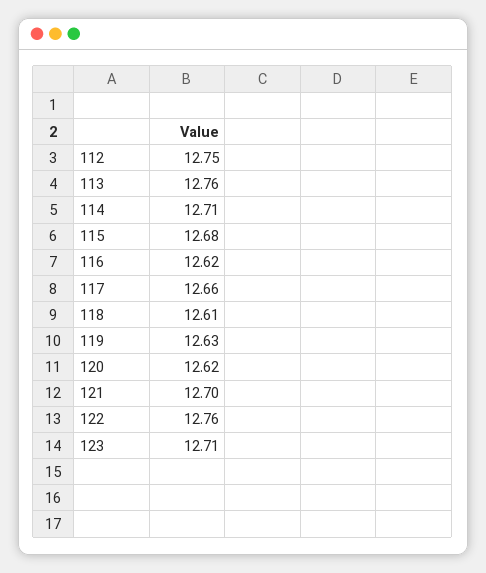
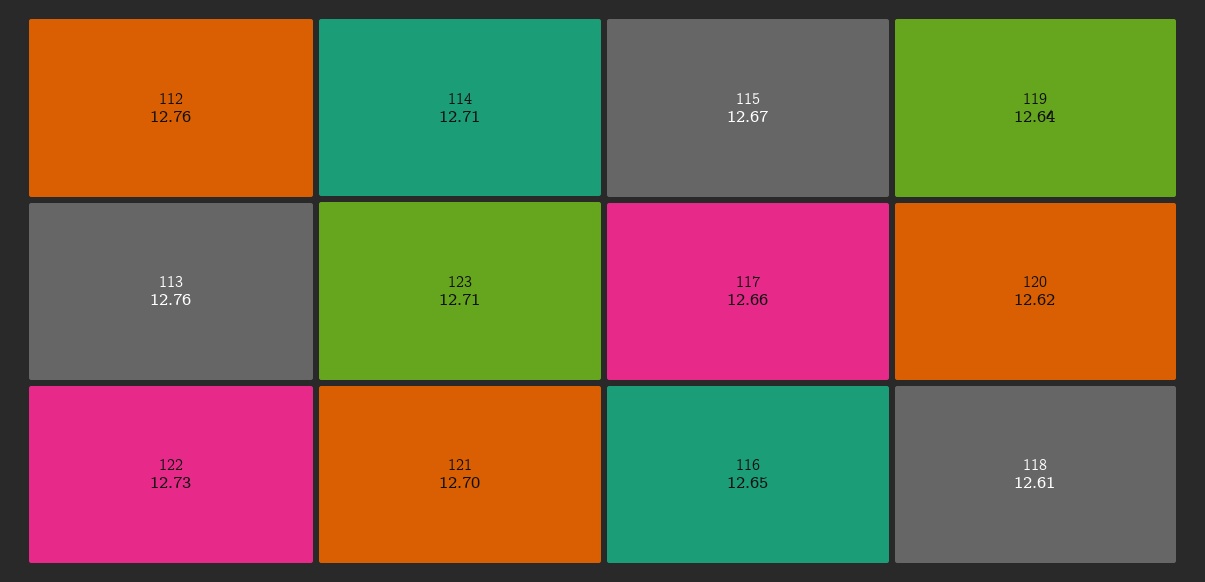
  {
-   "112": 12.75,
+   "112": 12.76,
    "113": 12.76,
    "114": 12.71,
-   "115": 12.68,
+   "115": 12.67,
-   "116": 12.62,
+   "116": 12.65,
    "117": 12.66,
    "118": 12.61,
-   "119": 12.63,
+   "119": 12.64,
    "120": 12.62,
    "121": 12.7,
-   "122": 12.76,
+   "122": 12.73,
    "123": 12.71
  }

